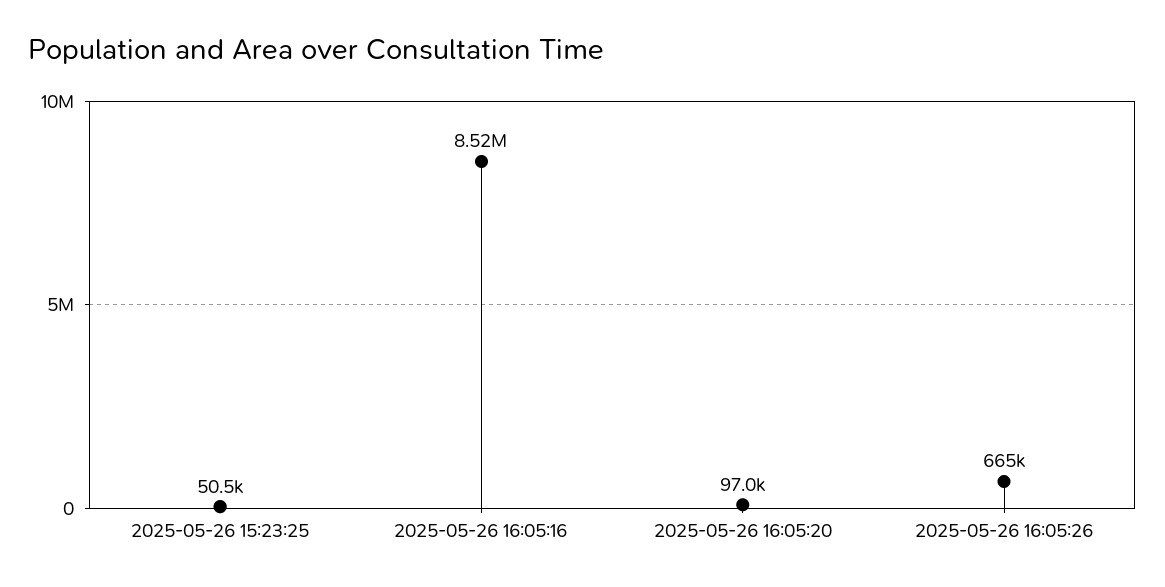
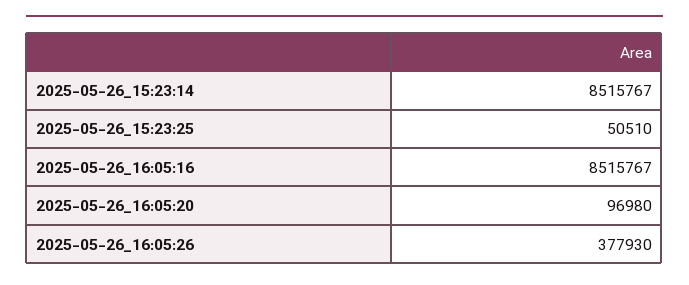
  {
    "2025-05-26 15:23:25": 50510,
    "2025-05-26 16:05:16": 8515767,
    "2025-05-26 16:05:20": 96980,
-   "2025-05-26 16:05:26": 665000
+   "2025-05-26 16:05:26": 377930,
+   "2025-05-26_15:23:14": 8515767
  }

